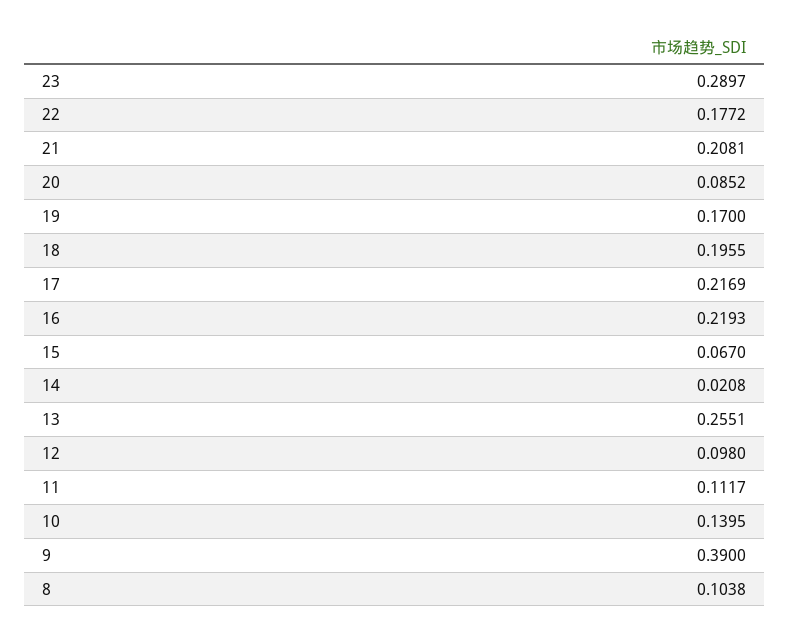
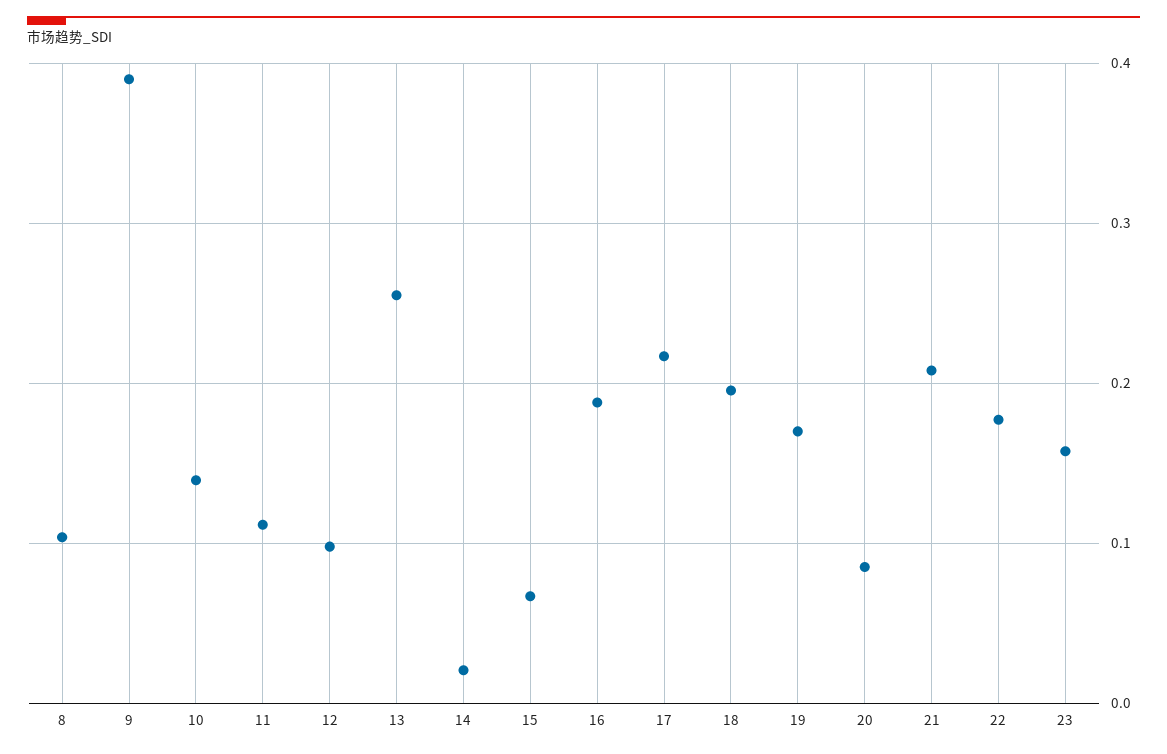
  {
-   "23": 0.2897,
+   "23": 0.16,
    "22": 0.1772,
    "21": 0.2081,
    "20": 0.0852,
    "19": 0.17,
    "18": 0.1955,
    "17": 0.2169,
-   "16": 0.2193,
+   "16": 0.19,
    "15": 0.067,
    "14": 0.0208,
    "13": 0.2551,
    "12": 0.098,
    "11": 0.1117,
    "10": 0.1395,
    "9": 0.39,
    "8": 0.1038
  }

